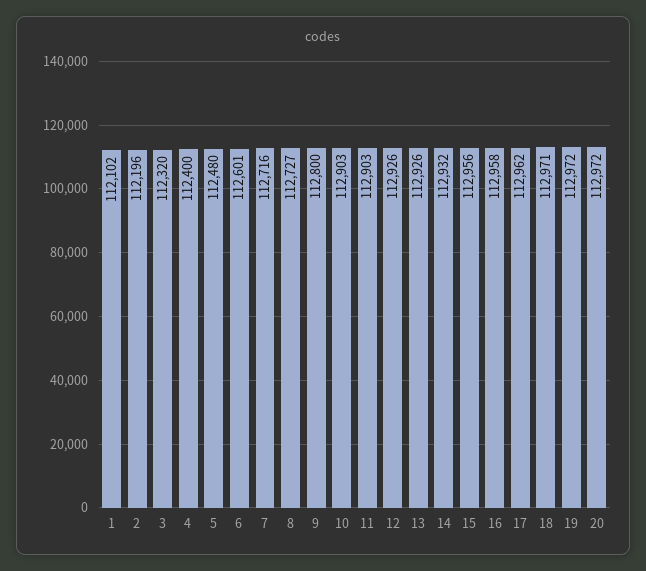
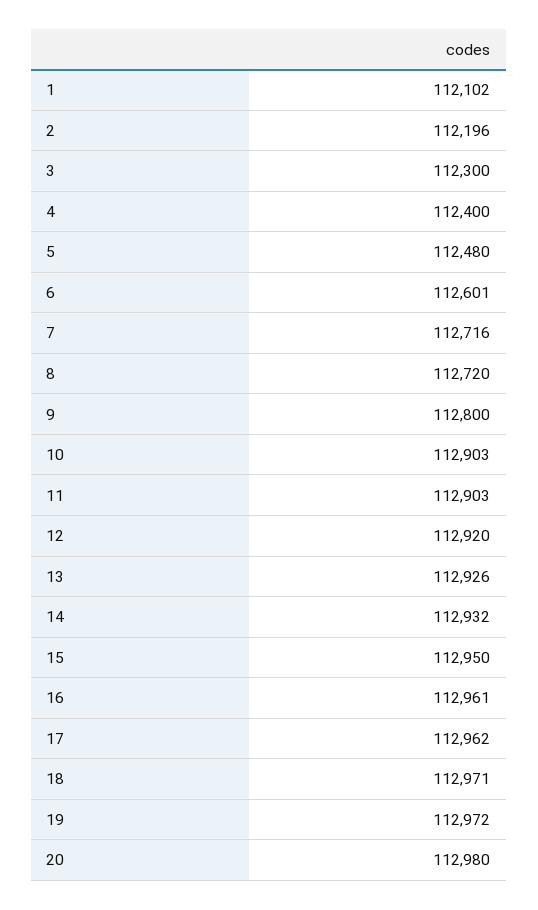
  {
    "1": 112102,
    "2": 112196,
-   "3": 112320,
+   "3": 112300,
    "4": 112400,
    "5": 112480,
    "6": 112601,
    "7": 112716,
-   "8": 112727,
+   "8": 112720,
    "9": 112800,
    "10": 112903,
    "11": 112903,
-   "12": 112926,
+   "12": 112920,
    "13": 112926,
    "14": 112932,
-   "15": 112956,
+   "15": 112950,
-   "16": 112958,
+   "16": 112961,
    "17": 112962,
    "18": 112971,
    "19": 112972,
-   "20": 112972
+   "20": 112980
  }

